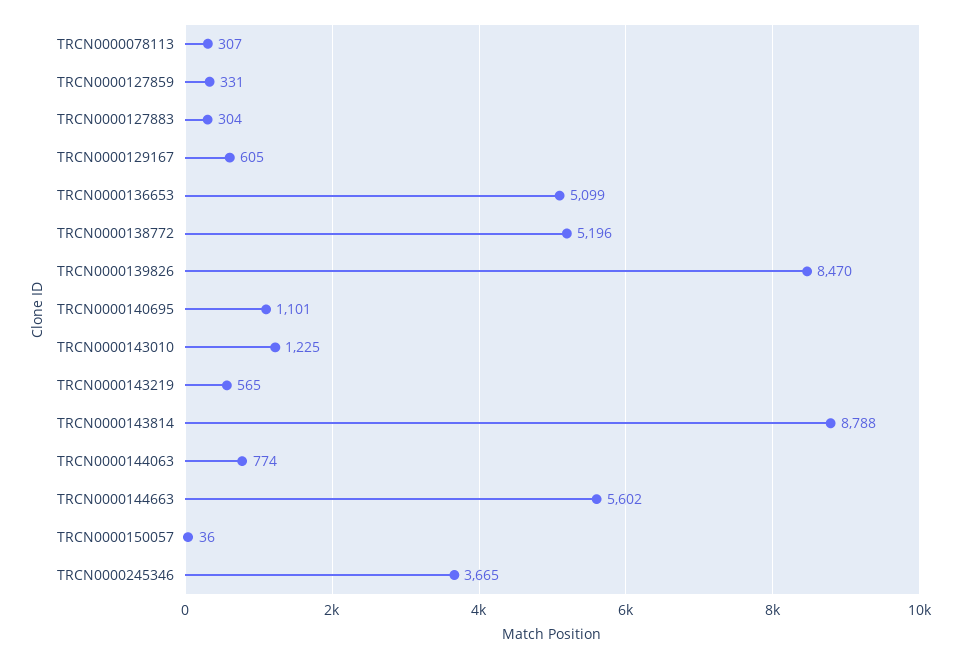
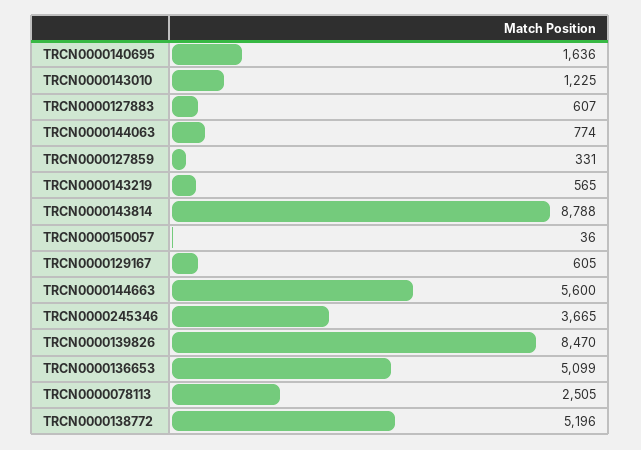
  {
-   "TRCN0000078113": 307,
+   "TRCN0000078113": 2505,
    "TRCN0000127859": 331,
-   "TRCN0000127883": 304,
+   "TRCN0000127883": 607,
    "TRCN0000129167": 605,
    "TRCN0000136653": 5099,
    "TRCN0000138772": 5196,
    "TRCN0000139826": 8470,
-   "TRCN0000140695": 1101,
+   "TRCN0000140695": 1636,
    "TRCN0000143010": 1225,
    "TRCN0000143219": 565,
    "TRCN0000143814": 8788,
    "TRCN0000144063": 774,
-   "TRCN0000144663": 5602,
+   "TRCN0000144663": 5600,
    "TRCN0000150057": 36,
    "TRCN0000245346": 3665
  }

